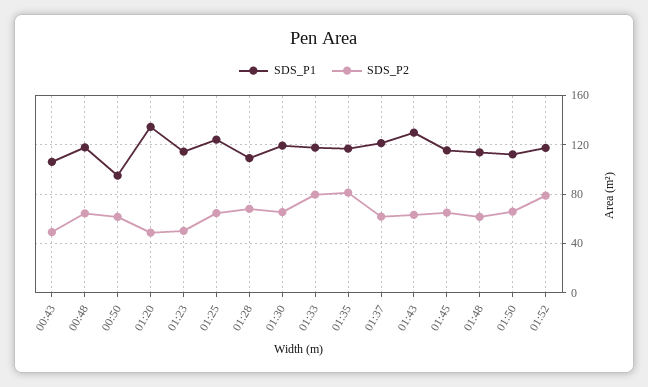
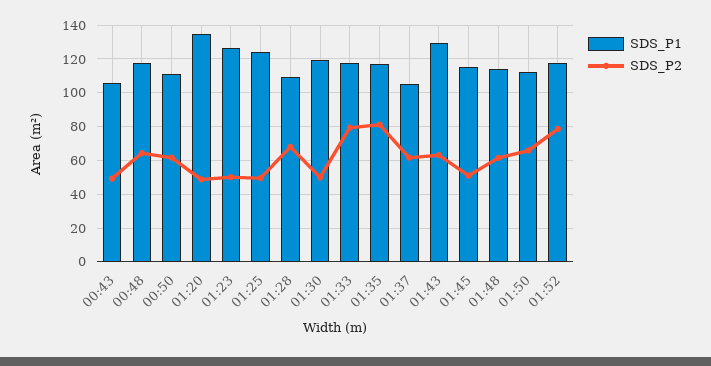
  {
    "SDS_P1": {
      "00:43": 105,
      "00:48": 120,
-     "00:50": 95,
+     "00:50": 110,
      "01:20": 135,
-     "01:23": 115,
+     "01:23": 125,
      "01:25": 125,
      "01:28": 110,
      "01:30": 120,
      "01:33": 120,
      "01:35": 115,
-     "01:37": 120,
+     "01:37": 105,
      "01:43": 130,
      "01:45": 115,
      "01:48": 115,
      "01:50": 110,
      "01:52": 115
    },
    "SDS_P2": {
      "00:43": 50,
      "00:48": 65,
      "00:50": 60,
      "01:20": 50,
      "01:23": 50,
-     "01:25": 65,
+     "01:25": 50,
      "01:28": 70,
-     "01:30": 65,
+     "01:30": 50,
      "01:33": 80,
      "01:35": 80,
      "01:37": 60,
      "01:43": 65,
-     "01:45": 65,
+     "01:45": 50,
      "01:48": 60,
      "01:50": 65,
      "01:52": 80
    }
  }

